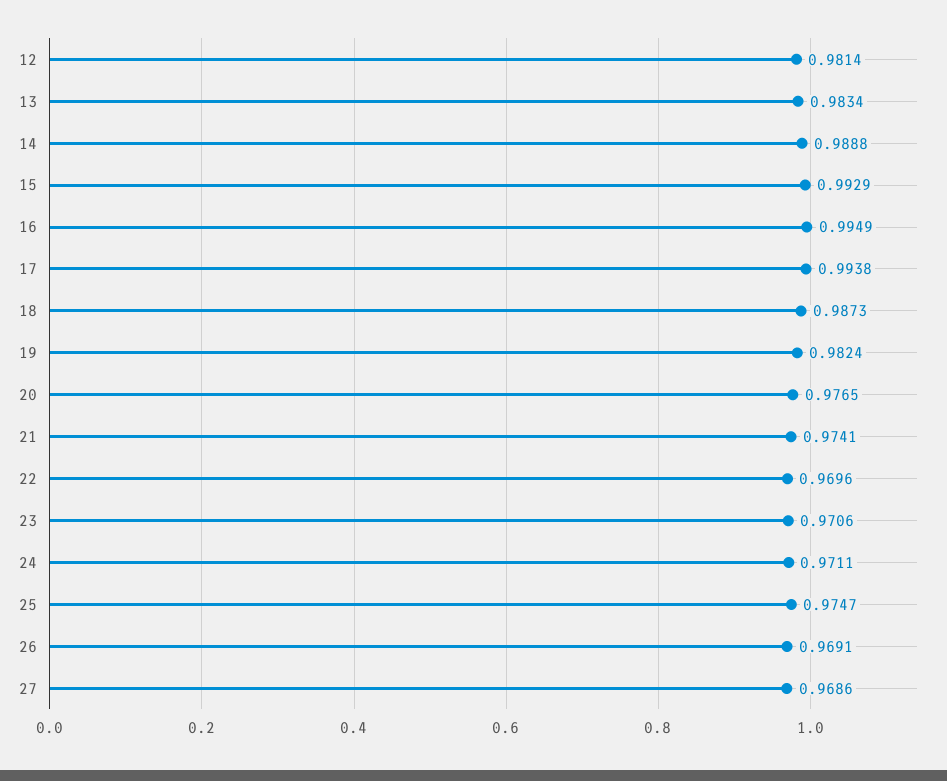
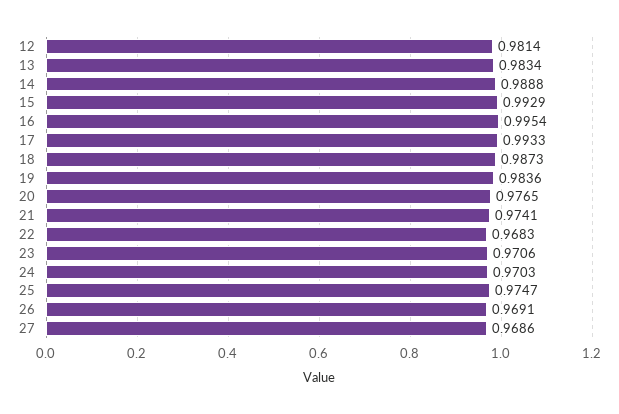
  {
    "12": 0.9814,
    "13": 0.9834,
    "14": 0.9888,
    "15": 0.9929,
-   "16": 0.9949,
+   "16": 0.9954,
-   "17": 0.9938,
+   "17": 0.9933,
    "18": 0.9873,
-   "19": 0.9824,
+   "19": 0.9836,
    "20": 0.9765,
    "21": 0.9741,
-   "22": 0.9696,
+   "22": 0.9683,
    "23": 0.9706,
-   "24": 0.9711,
+   "24": 0.9703,
    "25": 0.9747,
    "26": 0.9691,
    "27": 0.9686
  }

